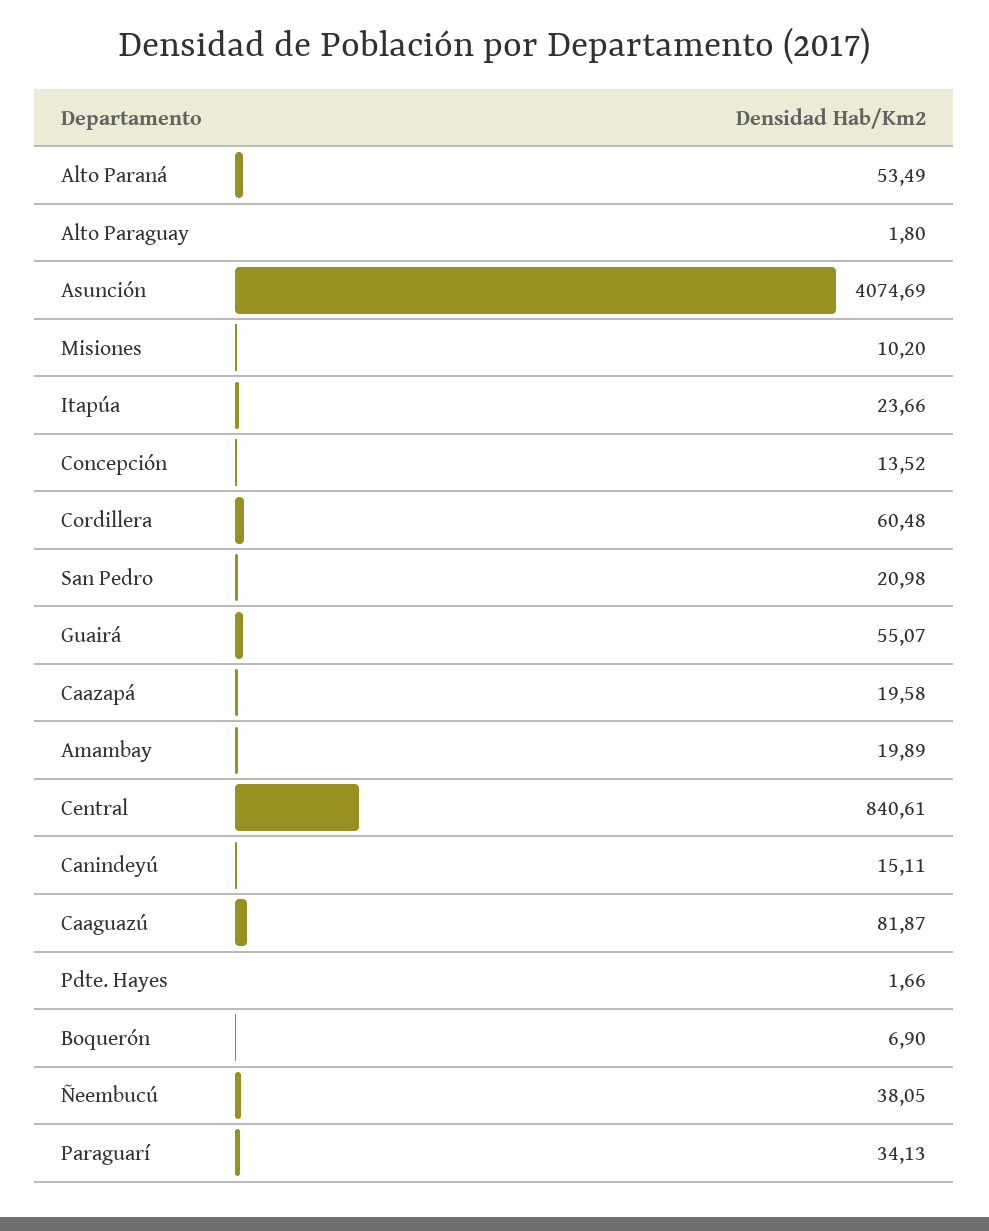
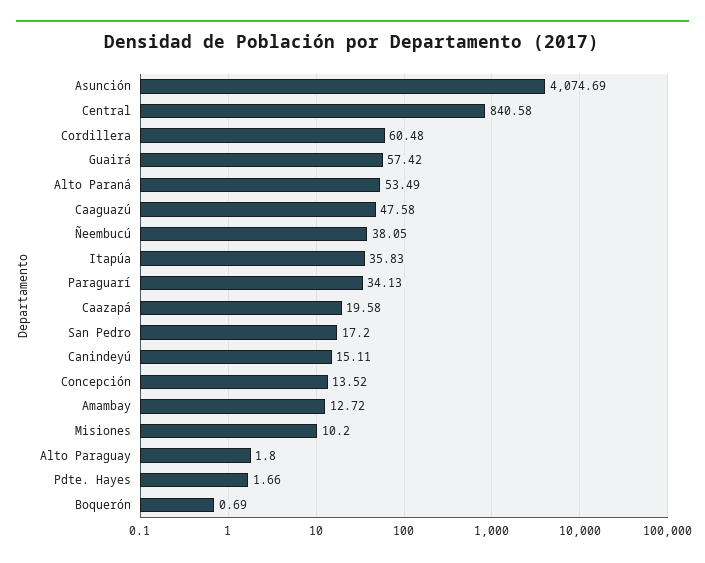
  {
    "Alto Paraná": 53.49,
    "Alto Paraguay": 1.8,
    "Asunción": 4074.69,
    "Misiones": 10.2,
-   "Itapúa": 23.66,
+   "Itapúa": 35.83,
    "Concepción": 13.52,
    "Cordillera": 60.48,
-   "San Pedro": 20.98,
+   "San Pedro": 17.2,
-   "Guairá": 55.07,
+   "Guairá": 57.42,
    "Caazapá": 19.58,
-   "Amambay": 19.89,
+   "Amambay": 12.72,
-   "Central": 840.61,
+   "Central": 840.58,
    "Canindeyú": 15.11,
-   "Caaguazú": 81.87,
+   "Caaguazú": 47.58,
    "Pdte. Hayes": 1.66,
-   "Boquerón": 6.9,
+   "Boquerón": 0.69,
    "Ñeembucú": 38.05,
    "Paraguarí": 34.13
  }

